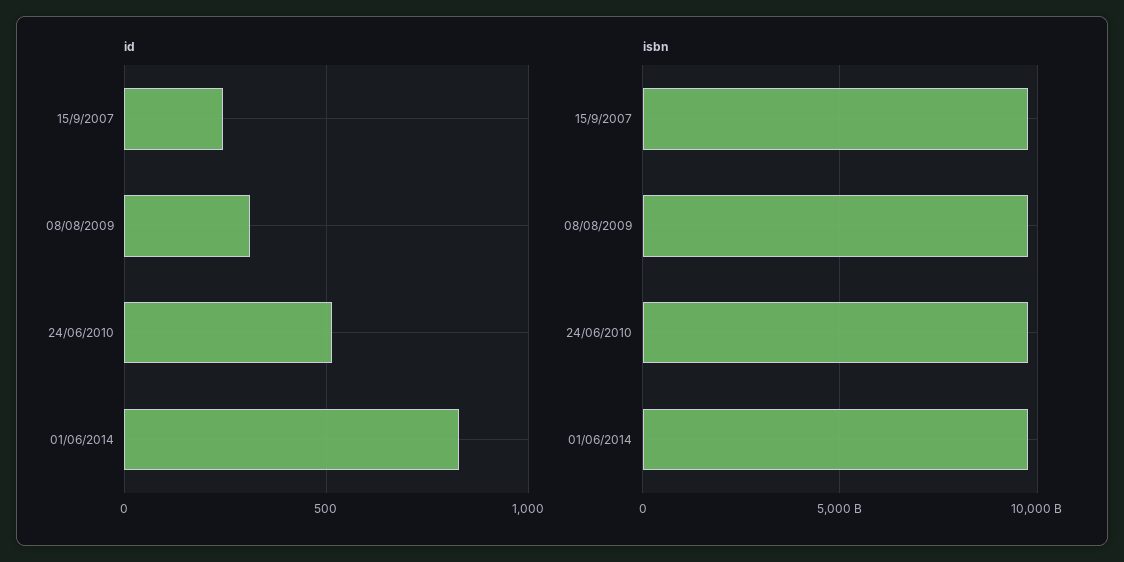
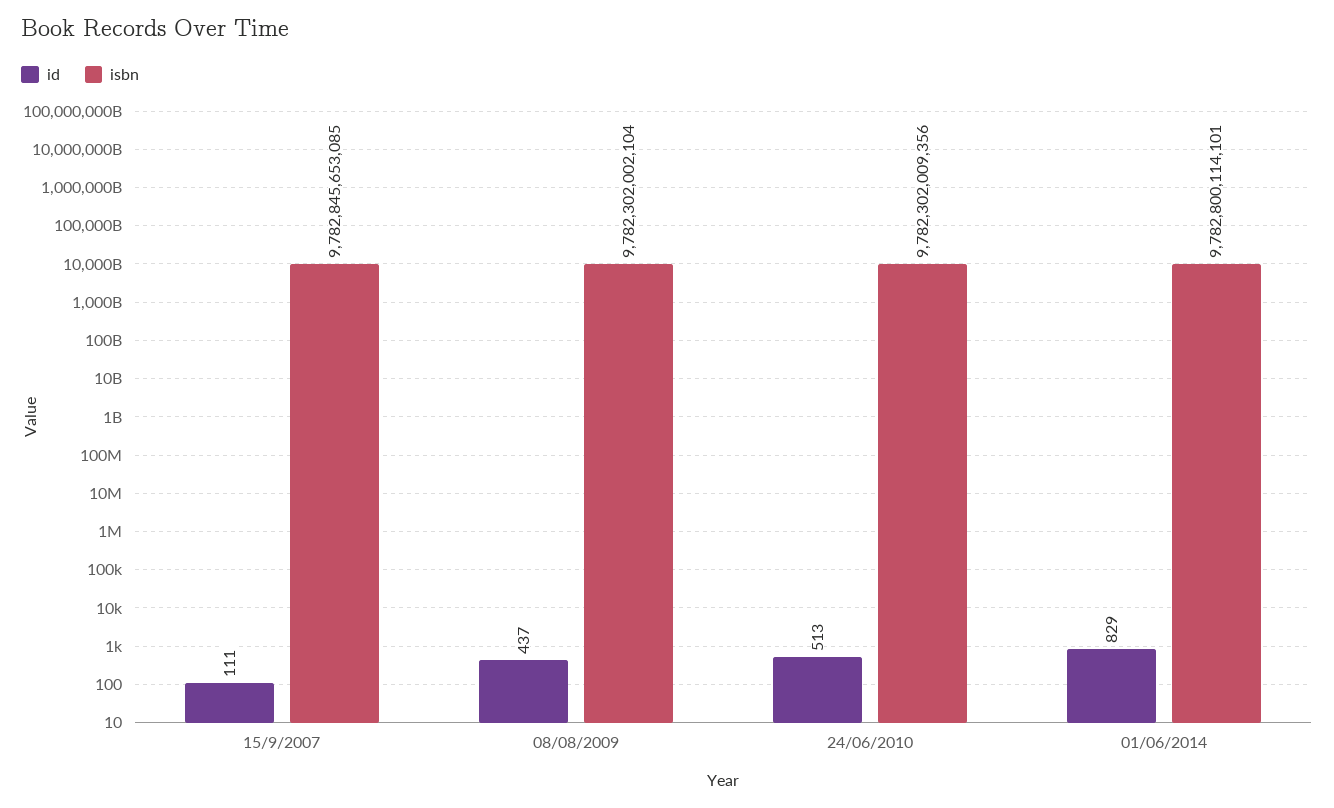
  {
    "id": {
-     "15/9/2007": 250,
+     "15/9/2007": 111,
-     "08/08/2009": 300,
+     "08/08/2009": 437,
      "24/06/2010": 513,
      "01/06/2014": 829
    },
    "isbn": {
      "15/9/2007": 9782845653085,
      "08/08/2009": 9782302002104,
      "24/06/2010": 9782302009356,
      "01/06/2014": 9782800114101
    }
  }

